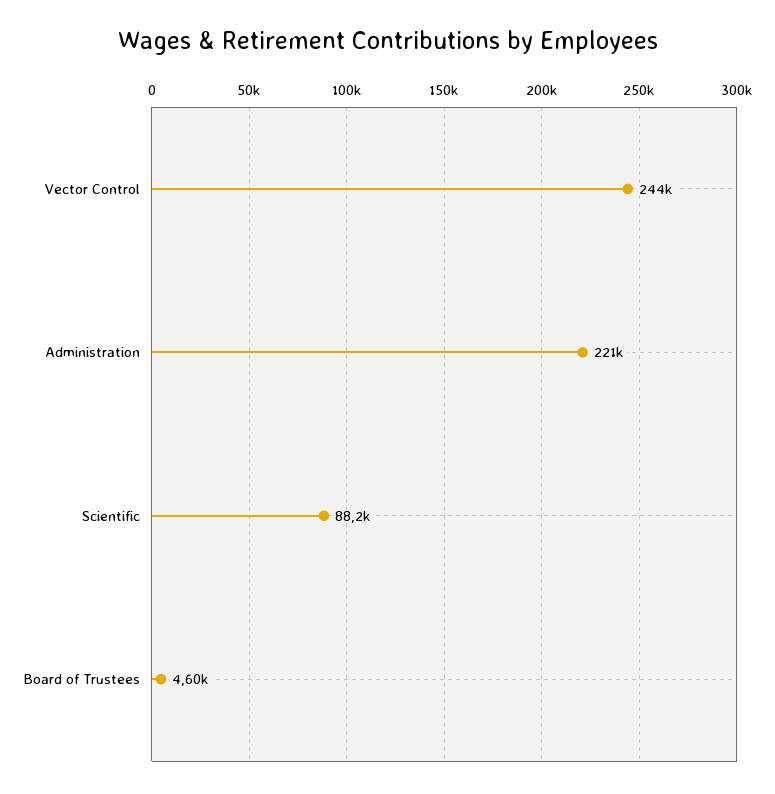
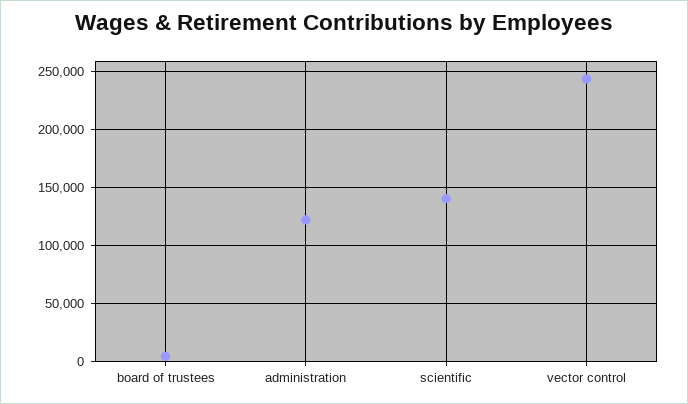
  {
    "Vector Control": 244000,
-   "Administration": 221000,
+   "Administration": 120000,
-   "Scientific": 88200,
+   "Scientific": 140000,
    "Board of Trustees": 4600
  }

